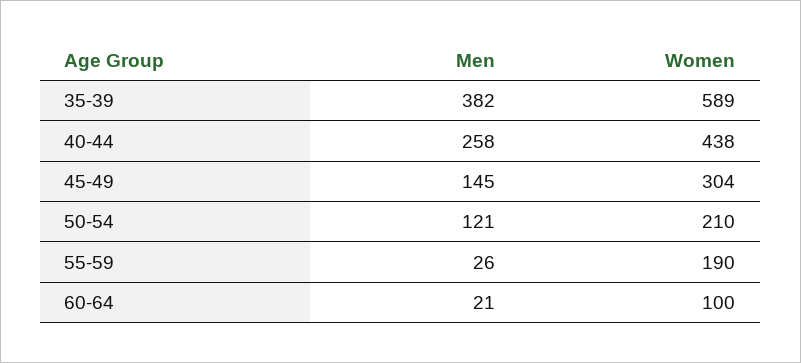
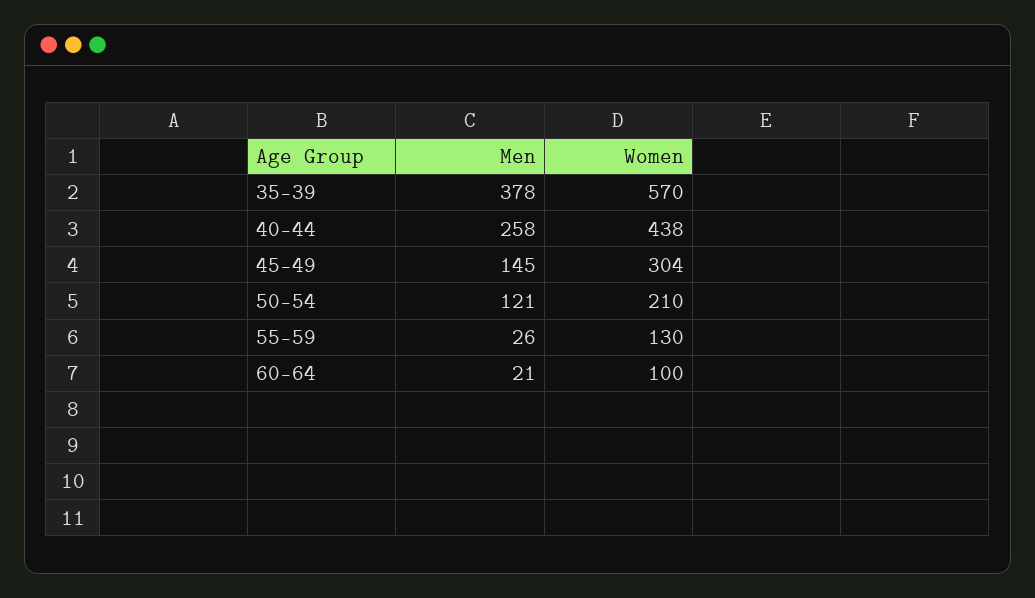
  {
    "Men": {
-     "35-39": 382,
+     "35-39": 378,
      "40-44": 258,
      "45-49": 145,
      "50-54": 121,
      "55-59": 26,
      "60-64": 21
    },
    "Women": {
-     "35-39": 589,
+     "35-39": 570,
      "40-44": 438,
      "45-49": 304,
      "50-54": 210,
-     "55-59": 190,
+     "55-59": 130,
      "60-64": 100
    }
  }

